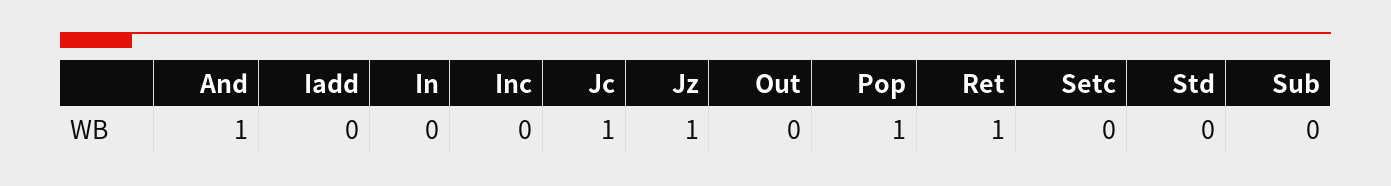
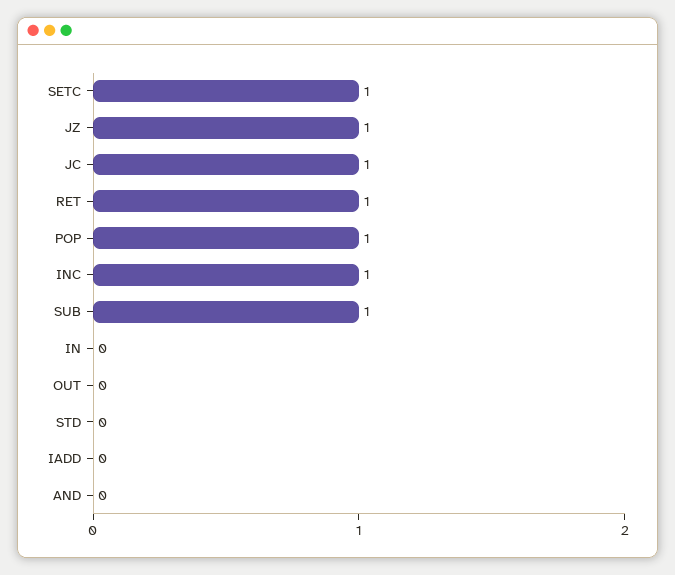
  {
-   "And": 1,
+   "And": 0,
    "Iadd": 0,
    "In": 0,
-   "Inc": 0,
+   "Inc": 1,
    "Jc": 1,
    "Jz": 1,
    "Out": 0,
    "Pop": 1,
    "Ret": 1,
-   "Setc": 0,
+   "Setc": 1,
    "Std": 0,
-   "Sub": 0
+   "Sub": 1
  }

